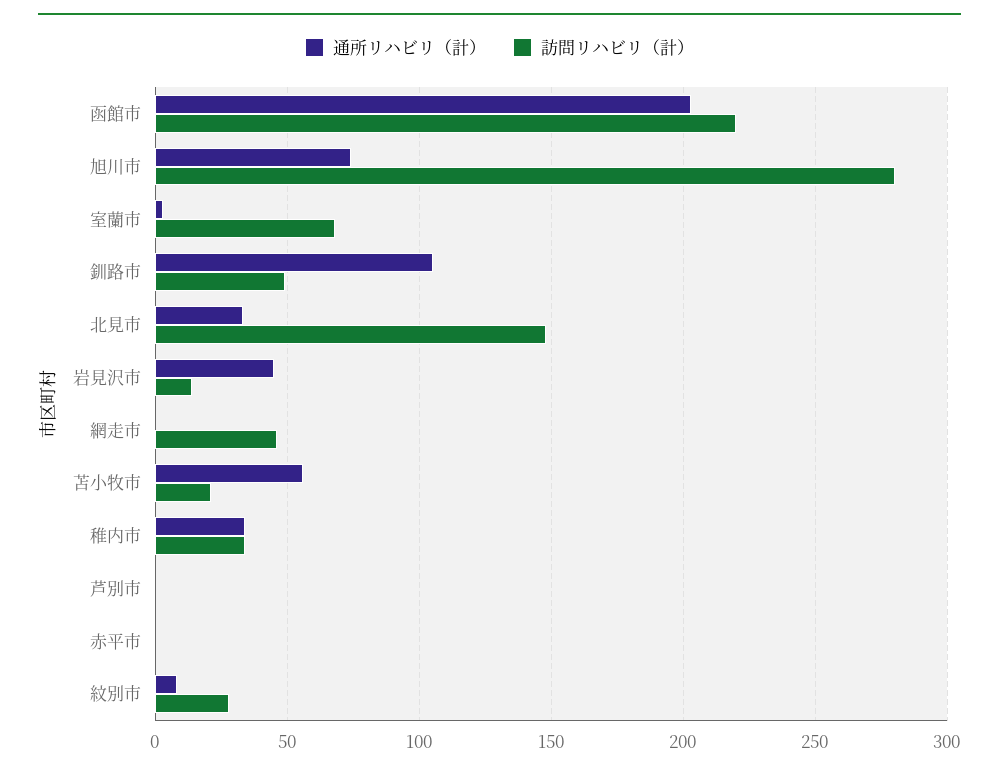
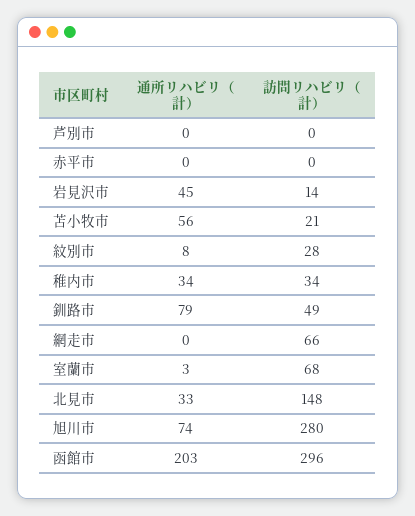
  {
    "通所リハビリ（計）": {
      "函館市": 203,
      "旭川市": 74,
      "室蘭市": 3,
-     "釧路市": 105,
+     "釧路市": 79,
      "北見市": 33,
      "岩見沢市": 45,
      "網走市": 0,
      "苫小牧市": 56,
      "稚内市": 34,
      "芦別市": 0,
      "赤平市": 0,
      "紋別市": 8
    },
    "訪問リハビリ（計）": {
-     "函館市": 220,
+     "函館市": 296,
      "旭川市": 280,
      "室蘭市": 68,
      "釧路市": 49,
      "北見市": 148,
      "岩見沢市": 14,
-     "網走市": 45,
+     "網走市": 66,
      "苫小牧市": 21,
      "稚内市": 34,
      "芦別市": 0,
      "赤平市": 0,
      "紋別市": 28
    }
  }

